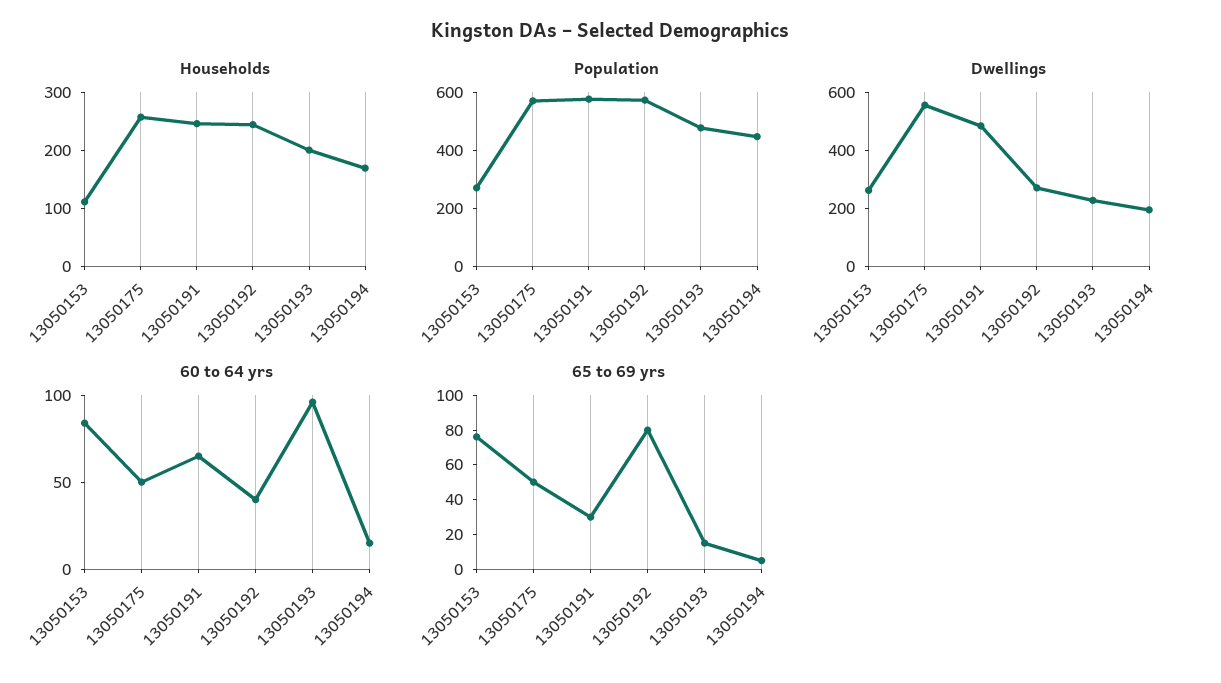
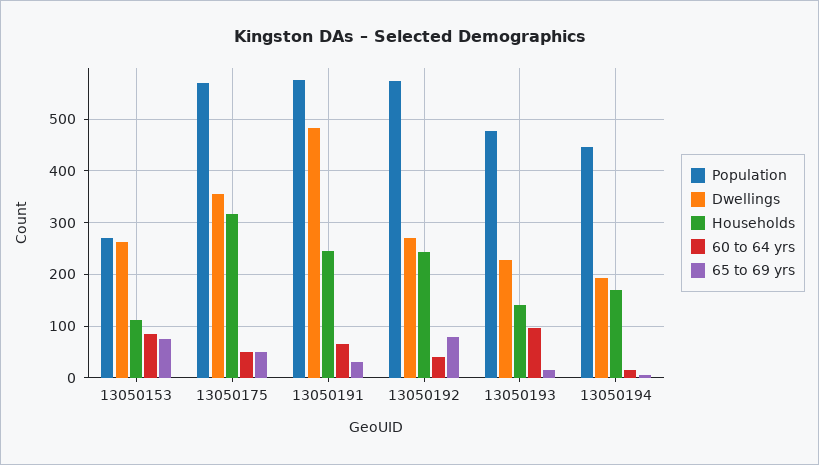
  {
    "Households": {
      "13050153": 120,
-     "13050175": 260,
+     "13050175": 320,
      "13050191": 240,
      "13050192": 240,
-     "13050193": 200,
+     "13050193": 140,
      "13050194": 160
    },
    "Population": {
      "13050153": 280,
      "13050175": 580,
      "13050191": 580,
      "13050192": 580,
      "13050193": 480,
      "13050194": 440
    },
    "Dwellings": {
      "13050153": 260,
-     "13050175": 550,
+     "13050175": 360,
      "13050191": 480,
      "13050192": 280,
      "13050193": 220,
      "13050194": 200
    },
    "60 to 64 yrs": {
      "13050153": 80,
      "13050175": 50,
      "13050191": 70,
      "13050192": 40,
      "13050193": 100,
      "13050194": 20
    },
    "65 to 69 yrs": {
      "13050153": 75,
      "13050175": 50,
      "13050191": 30,
      "13050192": 80,
      "13050193": 15,
      "13050194": 5
    }
  }

